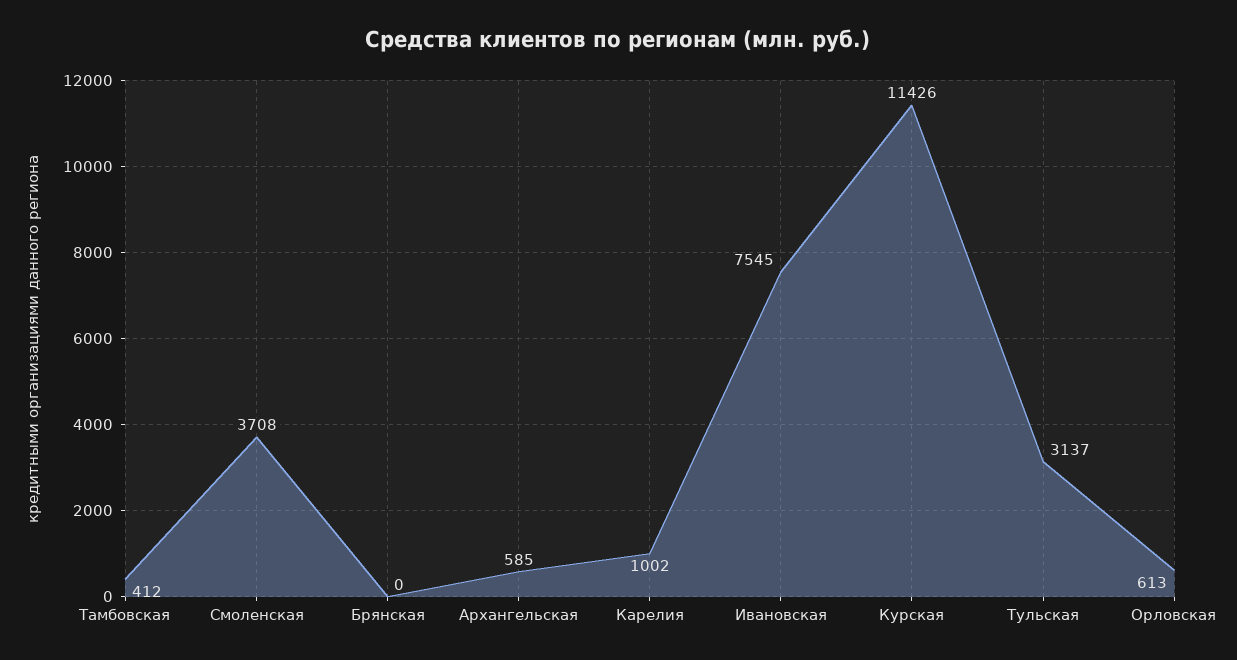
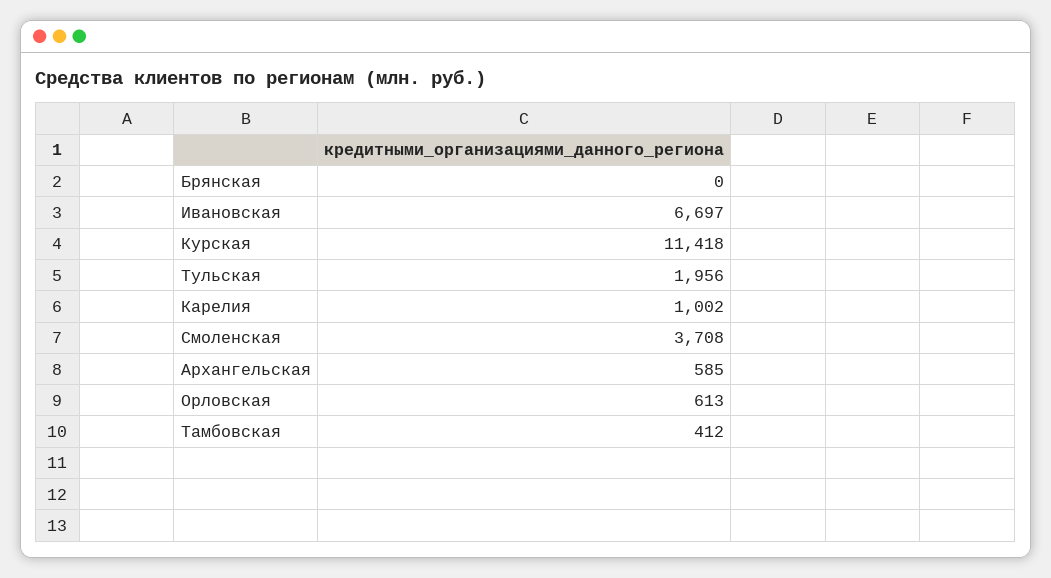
  {
    "Тамбовская": 412,
    "Смоленская": 3708,
    "Брянская": 0,
    "Архангельская": 585,
    "Карелия": 1002,
-   "Ивановская": 7545,
+   "Ивановская": 6697,
-   "Курская": 11426,
+   "Курская": 11418,
-   "Тульская": 3137,
+   "Тульская": 1956,
    "Орловская": 613
  }

